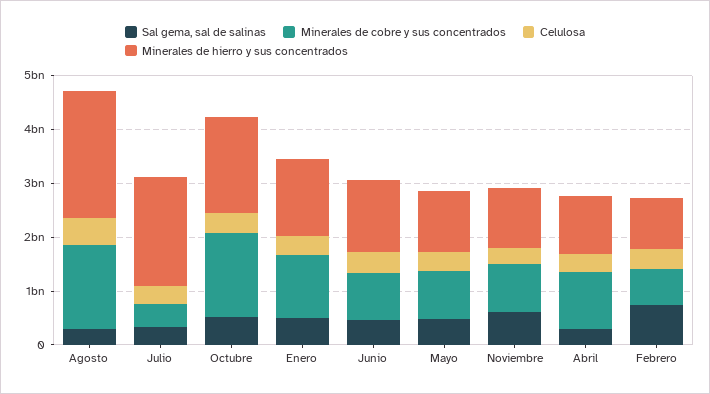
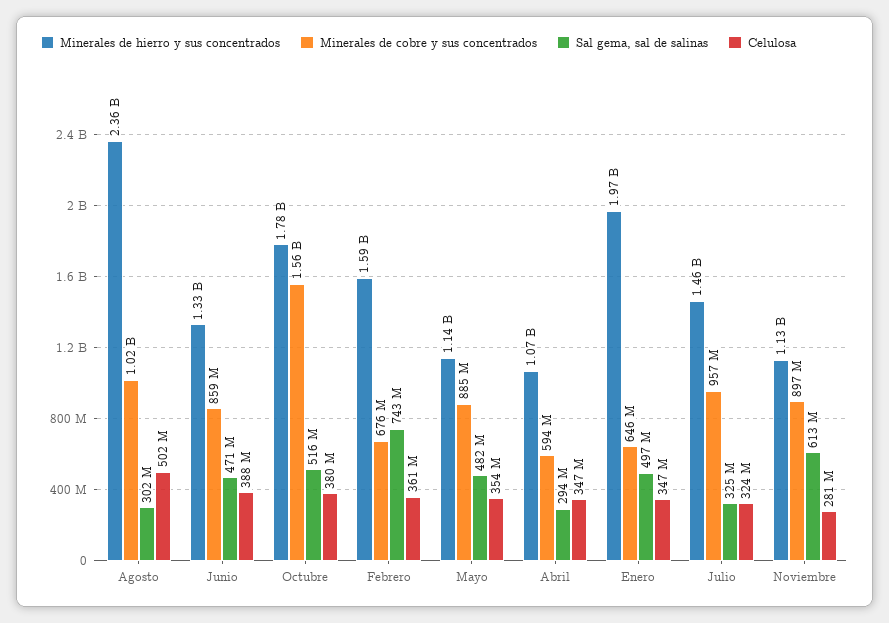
  {
    "Sal gema, sal de salinas": {
      "Agosto": 302000000,
      "Julio": 325000000,
      "Octubre": 516000000,
      "Enero": 497000000,
      "Junio": 471000000,
      "Mayo": 482000000,
      "Noviembre": 613000000,
      "Abril": 294000000,
      "Febrero": 743000000
    },
    "Minerales de cobre y sus concentrados": {
-     "Agosto": 1600000000,
+     "Agosto": 1020000000,
-     "Julio": 400000000,
+     "Julio": 957000000,
      "Octubre": 1560000000,
-     "Enero": 1200000000,
+     "Enero": 646000000,
      "Junio": 859000000,
      "Mayo": 885000000,
      "Noviembre": 897000000,
-     "Abril": 1000000000,
+     "Abril": 594000000,
      "Febrero": 676000000
    },
    "Celulosa": {
      "Agosto": 502000000,
      "Julio": 324000000,
      "Octubre": 380000000,
      "Enero": 347000000,
      "Junio": 388000000,
      "Mayo": 354000000,
      "Noviembre": 281000000,
      "Abril": 347000000,
      "Febrero": 361000000
    },
    "Minerales de hierro y sus concentrados": {
      "Agosto": 2360000000,
-     "Julio": 2000000000,
+     "Julio": 1460000000,
      "Octubre": 1780000000,
-     "Enero": 1400000000,
+     "Enero": 1970000000,
      "Junio": 1330000000,
      "Mayo": 1140000000,
      "Noviembre": 1130000000,
      "Abril": 1070000000,
-     "Febrero": 1000000000
+     "Febrero": 1590000000
    }
  }

